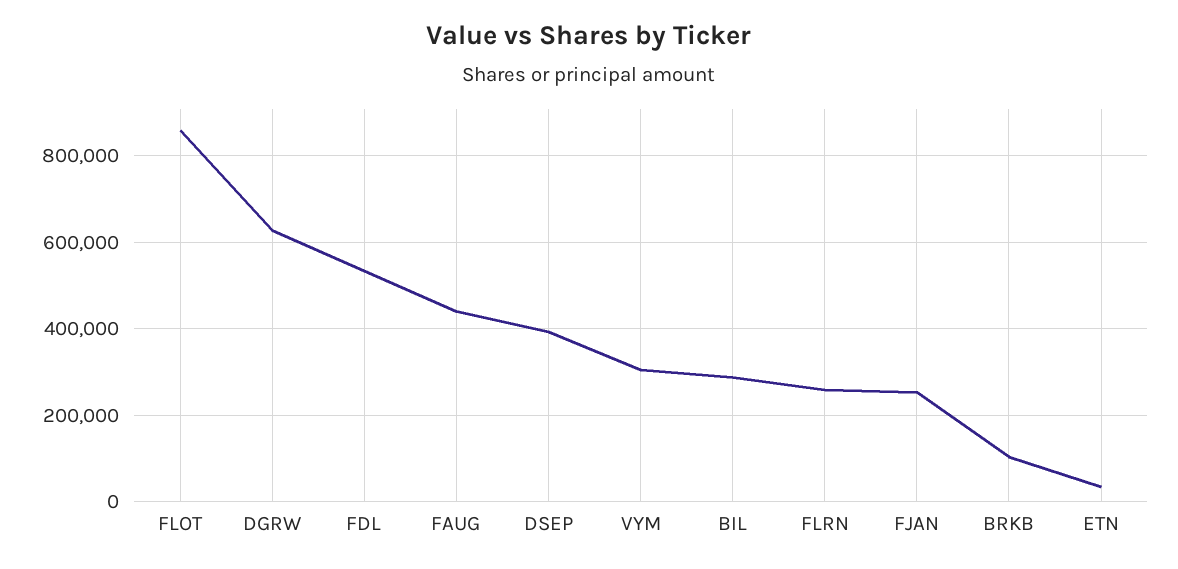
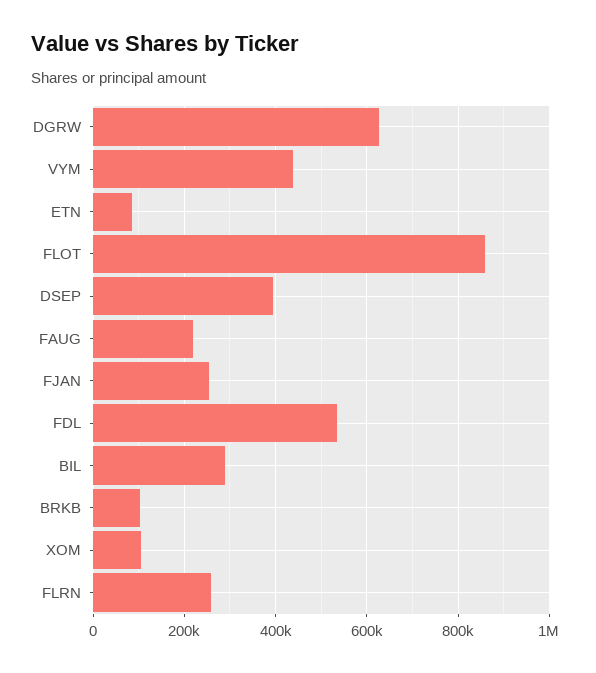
  {
    "FLOT": 860000,
    "DGRW": 620000,
    "FDL": 540000,
-   "FAUG": 440000,
+   "FAUG": 220000,
    "DSEP": 400000,
-   "VYM": 300000,
+   "VYM": 440000,
    "BIL": 280000,
    "FLRN": 260000,
    "FJAN": 260000,
    "BRKB": 100000,
-   "ETN": 40000
+   "ETN": 80000,
+   "XOM": 100000
  }

